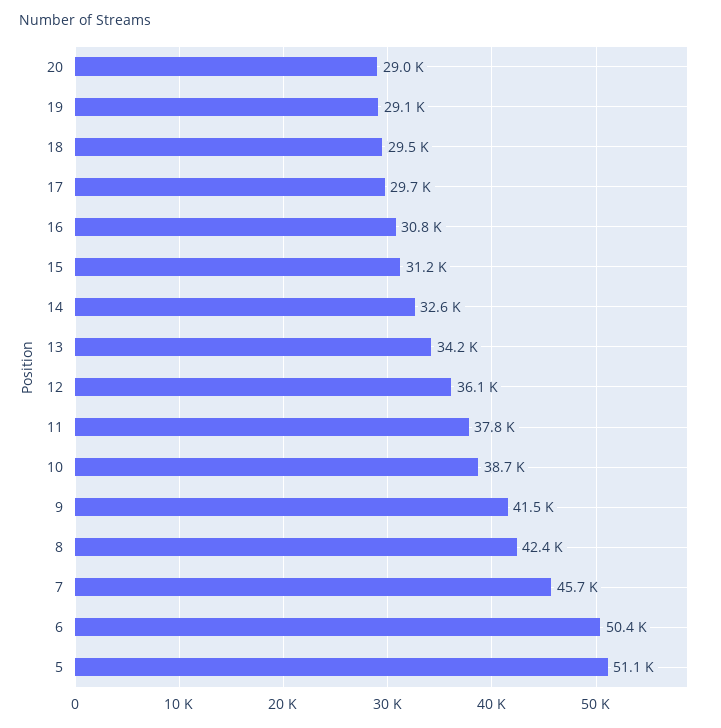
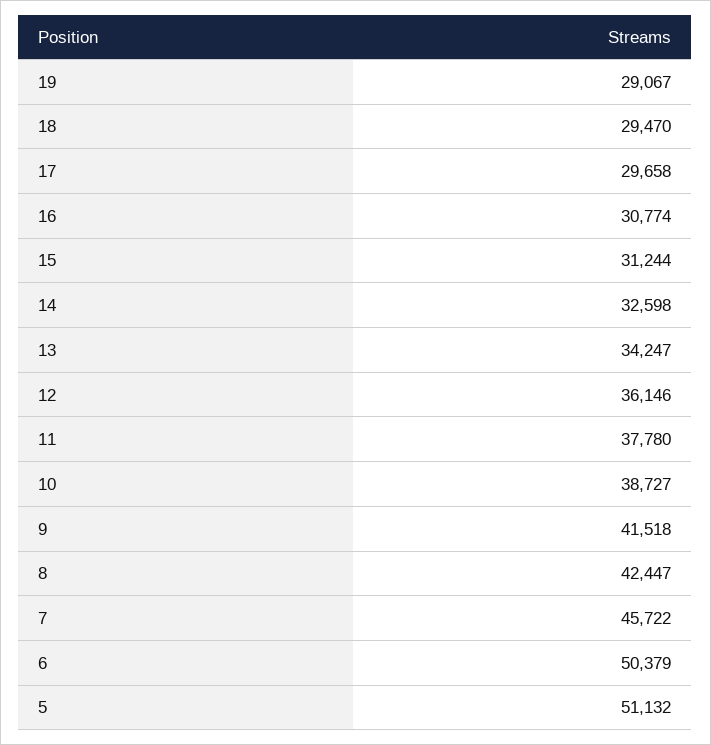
  {
-   "20": 29000,
    "19": 29067,
    "18": 29470,
    "17": 29658,
    "16": 30774,
    "15": 31244,
    "14": 32598,
    "13": 34247,
    "12": 36146,
    "11": 37780,
    "10": 38727,
    "9": 41518,
    "8": 42447,
    "7": 45722,
    "6": 50379,
    "5": 51132
  }

